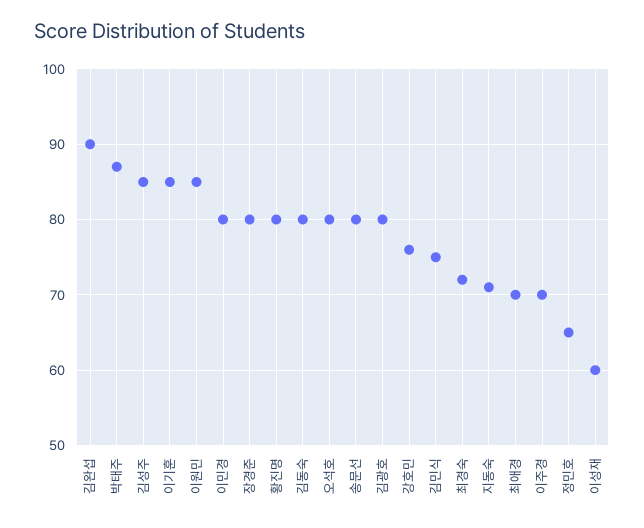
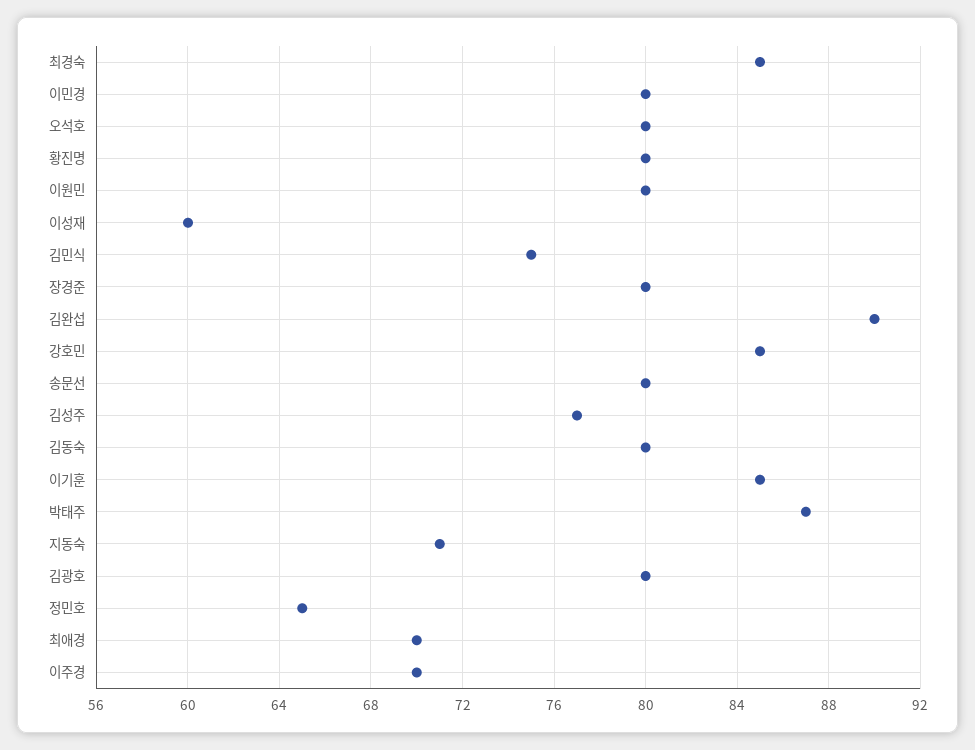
  {
    "김완섭": 90,
    "박태주": 87,
-   "김성주": 85,
+   "김성주": 77,
    "이기훈": 85,
-   "이원민": 85,
+   "이원민": 80,
    "이민경": 80,
    "장경준": 80,
    "황진명": 80,
    "김동숙": 80,
    "오석호": 80,
    "송문선": 80,
    "김광호": 80,
-   "강호민": 76,
+   "강호민": 85,
    "김민식": 75,
-   "최경숙": 72,
+   "최경숙": 85,
    "지동숙": 71,
    "최애경": 70,
    "이주경": 70,
    "정민호": 65,
    "이성재": 60
  }

